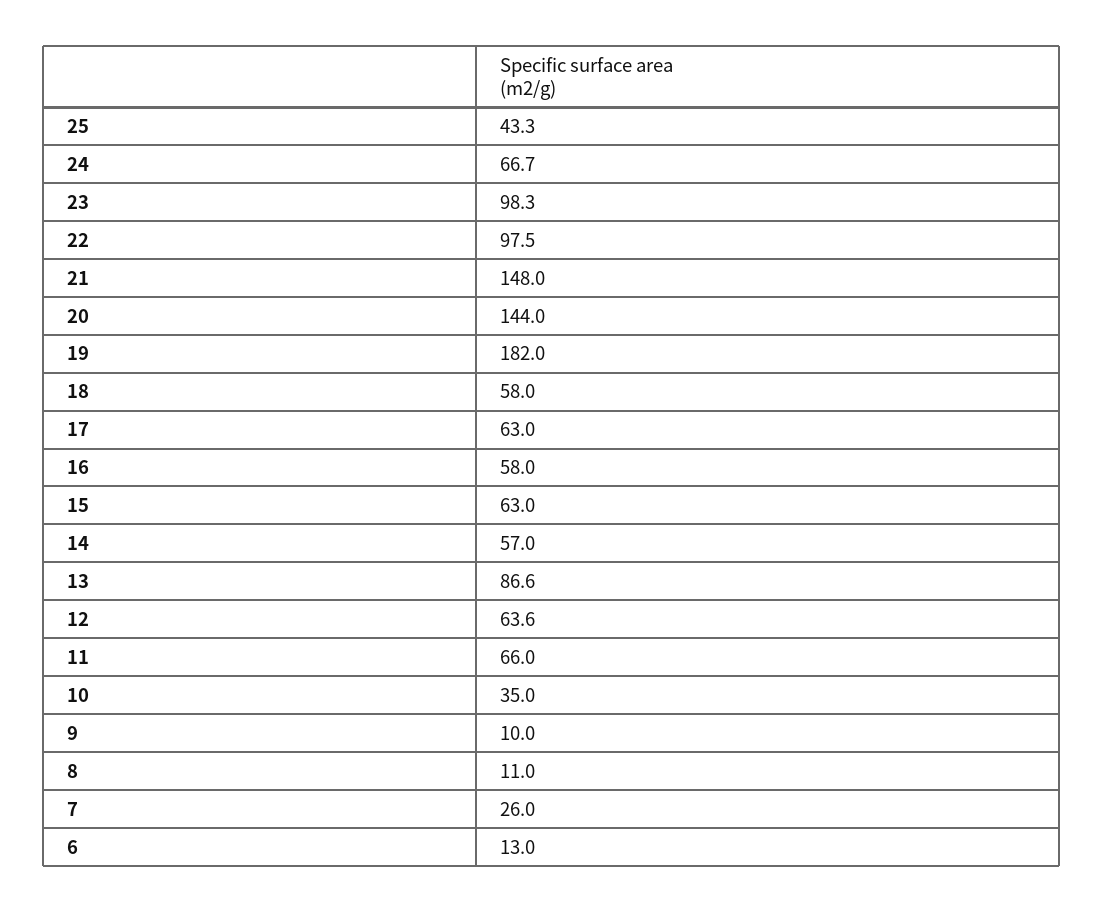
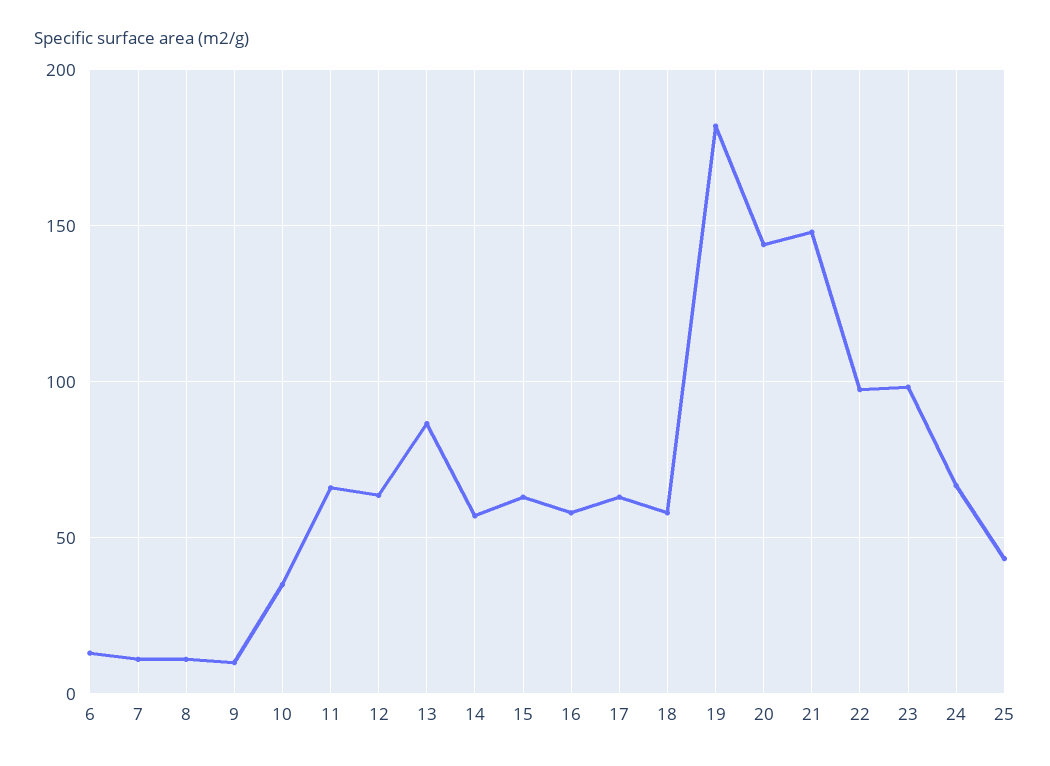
  {
    "25": 43.3,
    "24": 66.7,
    "23": 98.3,
    "22": 97.5,
    "21": 148,
    "20": 144,
    "19": 182,
    "18": 58,
    "17": 63,
    "16": 58,
    "15": 63,
    "14": 57,
    "13": 86.6,
    "12": 63.6,
    "11": 66,
    "10": 35,
    "9": 10,
    "8": 11,
-   "7": 26,
+   "7": 10,
    "6": 13
  }

